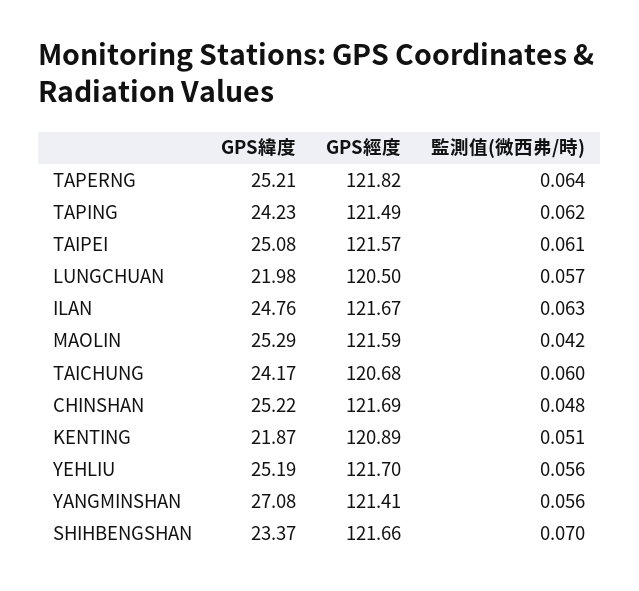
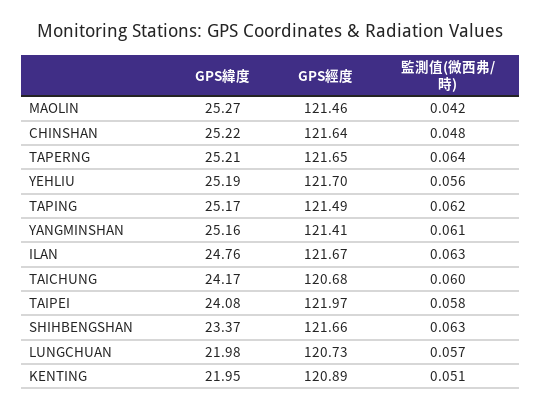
  {
    "GPS緯度": {
      "TAPERNG": 25.21,
-     "TAPING": 24.23,
+     "TAPING": 25.17,
-     "TAIPEI": 25.08,
+     "TAIPEI": 24.08,
      "LUNGCHUAN": 21.98,
      "ILAN": 24.76,
-     "MAOLIN": 25.29,
+     "MAOLIN": 25.27,
      "TAICHUNG": 24.17,
      "CHINSHAN": 25.22,
-     "KENTING": 21.87,
+     "KENTING": 21.95,
      "YEHLIU": 25.19,
-     "YANGMINSHAN": 27.08,
+     "YANGMINSHAN": 25.16,
      "SHIHBENGSHAN": 23.37
    },
    "GPS經度": {
-     "TAPERNG": 121.82,
+     "TAPERNG": 121.65,
      "TAPING": 121.49,
-     "TAIPEI": 121.57,
+     "TAIPEI": 121.97,
-     "LUNGCHUAN": 120.5,
+     "LUNGCHUAN": 120.73,
      "ILAN": 121.67,
-     "MAOLIN": 121.59,
+     "MAOLIN": 121.46,
      "TAICHUNG": 120.68,
-     "CHINSHAN": 121.69,
+     "CHINSHAN": 121.64,
      "KENTING": 120.89,
      "YEHLIU": 121.7,
      "YANGMINSHAN": 121.41,
      "SHIHBENGSHAN": 121.66
    },
    "監測值(微西弗/時)": {
      "TAPERNG": 0.064,
      "TAPING": 0.062,
-     "TAIPEI": 0.061,
+     "TAIPEI": 0.058,
      "LUNGCHUAN": 0.057,
      "ILAN": 0.063,
      "MAOLIN": 0.042,
      "TAICHUNG": 0.06,
      "CHINSHAN": 0.048,
      "KENTING": 0.051,
      "YEHLIU": 0.056,
-     "YANGMINSHAN": 0.056,
+     "YANGMINSHAN": 0.061,
-     "SHIHBENGSHAN": 0.07
+     "SHIHBENGSHAN": 0.063
    }
  }

